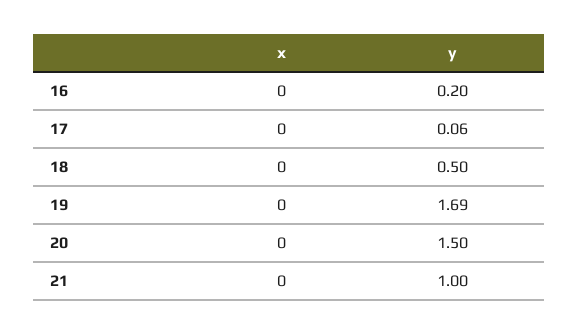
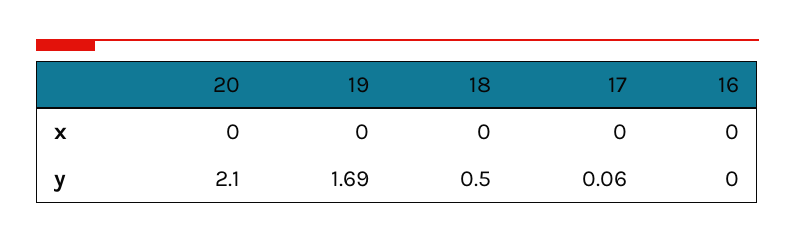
  {
    "x": {
      "16": 0,
      "17": 0,
      "18": 0,
      "19": 0,
-     "20": 0,
+     "20": 0
-     "21": 0
    },
    "y": {
-     "16": 0.2,
+     "16": 0,
      "17": 0.06,
      "18": 0.5,
      "19": 1.69,
-     "20": 1.5,
+     "20": 2.1
-     "21": 1
    }
  }

